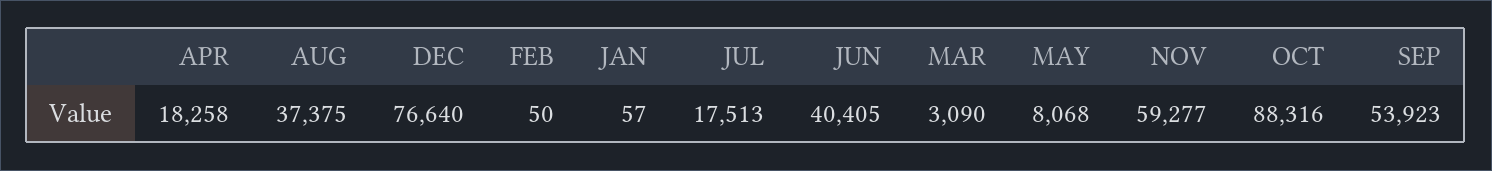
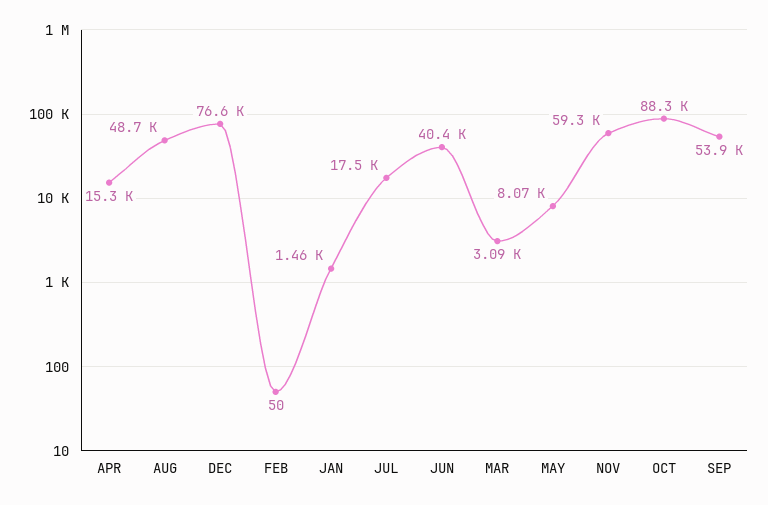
  {
-   "APR": 18258,
+   "APR": 15300,
-   "AUG": 37375,
+   "AUG": 48700,
    "DEC": 76640,
    "FEB": 50,
-   "JAN": 57,
+   "JAN": 1460,
    "JUL": 17513,
    "JUN": 40405,
    "MAR": 3090,
    "MAY": 8068,
    "NOV": 59277,
    "OCT": 88316,
    "SEP": 53923
  }

